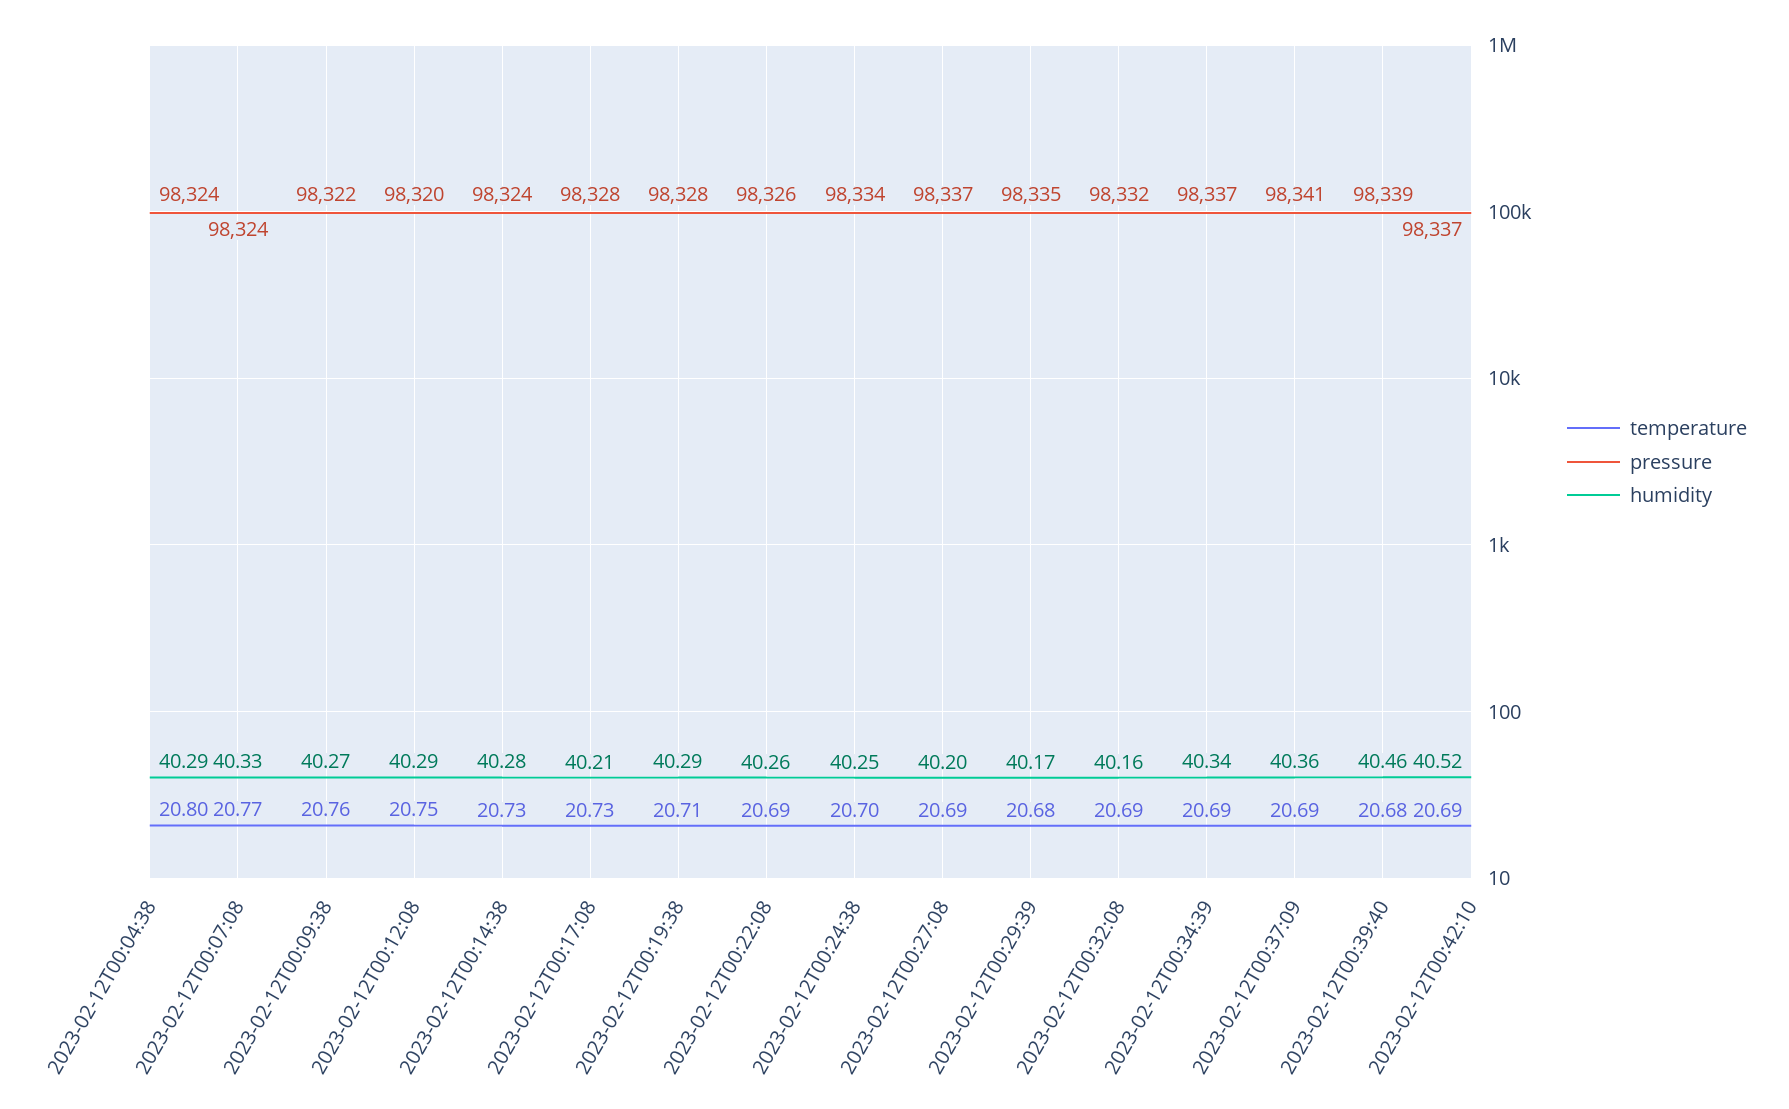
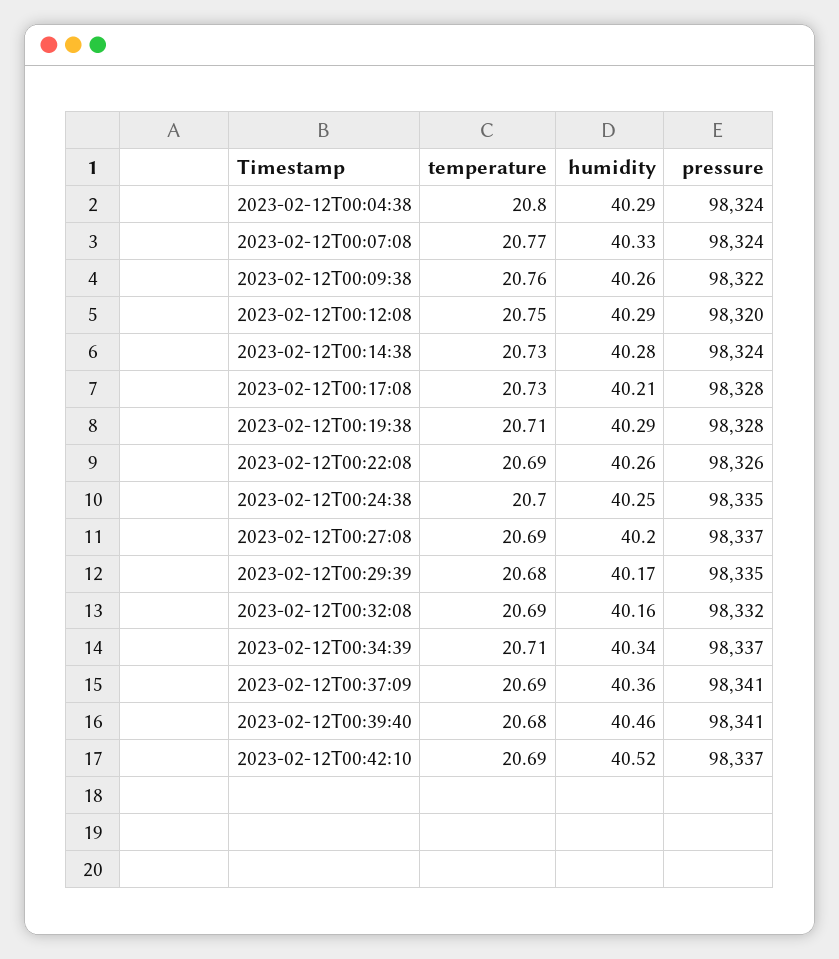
  {
    "temperature": {
      "2023-02-12T00:04:38": 20.8,
      "2023-02-12T00:07:08": 20.77,
      "2023-02-12T00:09:38": 20.76,
      "2023-02-12T00:12:08": 20.75,
      "2023-02-12T00:14:38": 20.73,
      "2023-02-12T00:17:08": 20.73,
      "2023-02-12T00:19:38": 20.71,
      "2023-02-12T00:22:08": 20.69,
      "2023-02-12T00:24:38": 20.7,
      "2023-02-12T00:27:08": 20.69,
      "2023-02-12T00:29:39": 20.68,
      "2023-02-12T00:32:08": 20.69,
-     "2023-02-12T00:34:39": 20.69,
+     "2023-02-12T00:34:39": 20.71,
      "2023-02-12T00:37:09": 20.69,
      "2023-02-12T00:39:40": 20.68,
      "2023-02-12T00:42:10": 20.69
    },
    "pressure": {
      "2023-02-12T00:04:38": 98324,
      "2023-02-12T00:07:08": 98324,
      "2023-02-12T00:09:38": 98322,
      "2023-02-12T00:12:08": 98320,
      "2023-02-12T00:14:38": 98324,
      "2023-02-12T00:17:08": 98328,
      "2023-02-12T00:19:38": 98328,
      "2023-02-12T00:22:08": 98326,
-     "2023-02-12T00:24:38": 98334,
+     "2023-02-12T00:24:38": 98335,
      "2023-02-12T00:27:08": 98337,
      "2023-02-12T00:29:39": 98335,
      "2023-02-12T00:32:08": 98332,
      "2023-02-12T00:34:39": 98337,
      "2023-02-12T00:37:09": 98341,
-     "2023-02-12T00:39:40": 98339,
+     "2023-02-12T00:39:40": 98341,
      "2023-02-12T00:42:10": 98337
    },
    "humidity": {
      "2023-02-12T00:04:38": 40.29,
      "2023-02-12T00:07:08": 40.33,
-     "2023-02-12T00:09:38": 40.27,
+     "2023-02-12T00:09:38": 40.26,
      "2023-02-12T00:12:08": 40.29,
      "2023-02-12T00:14:38": 40.28,
      "2023-02-12T00:17:08": 40.21,
      "2023-02-12T00:19:38": 40.29,
      "2023-02-12T00:22:08": 40.26,
      "2023-02-12T00:24:38": 40.25,
      "2023-02-12T00:27:08": 40.2,
      "2023-02-12T00:29:39": 40.17,
      "2023-02-12T00:32:08": 40.16,
      "2023-02-12T00:34:39": 40.34,
      "2023-02-12T00:37:09": 40.36,
      "2023-02-12T00:39:40": 40.46,
      "2023-02-12T00:42:10": 40.52
    }
  }

